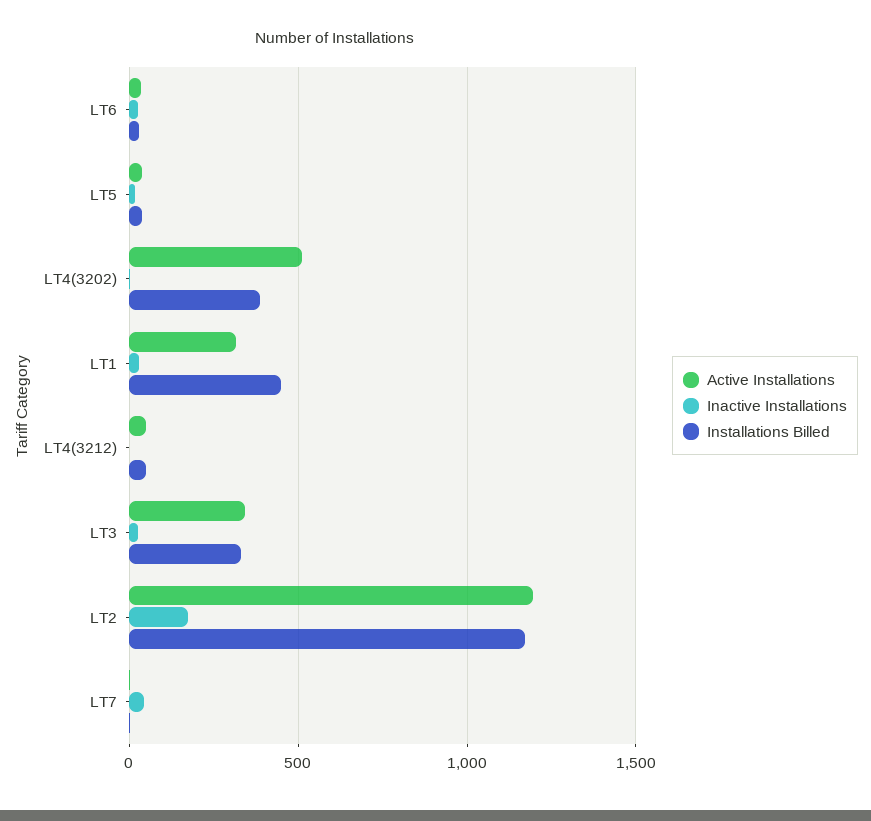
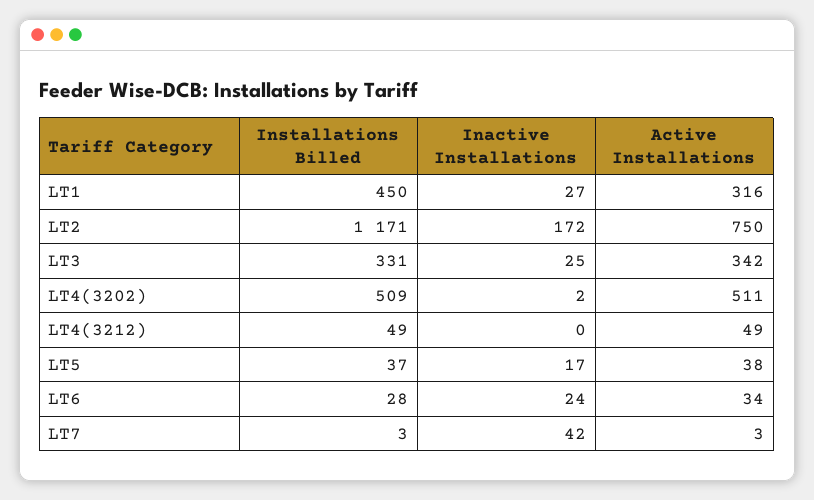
  {
    "Active Installations": {
      "LT6": 34,
      "LT5": 38,
      "LT4(3202)": 511,
      "LT1": 316,
      "LT4(3212)": 49,
      "LT3": 342,
-     "LT2": 1200,
+     "LT2": 750,
      "LT7": 3
    },
    "Inactive Installations": {
      "LT6": 24,
      "LT5": 17,
      "LT4(3202)": 2,
      "LT1": 27,
      "LT4(3212)": 0,
      "LT3": 25,
      "LT2": 172,
      "LT7": 42
    },
    "Installations Billed": {
      "LT6": 28,
      "LT5": 37,
-     "LT4(3202)": 400,
+     "LT4(3202)": 509,
      "LT1": 450,
      "LT4(3212)": 49,
      "LT3": 331,
      "LT2": 1171,
      "LT7": 3
    }
  }

